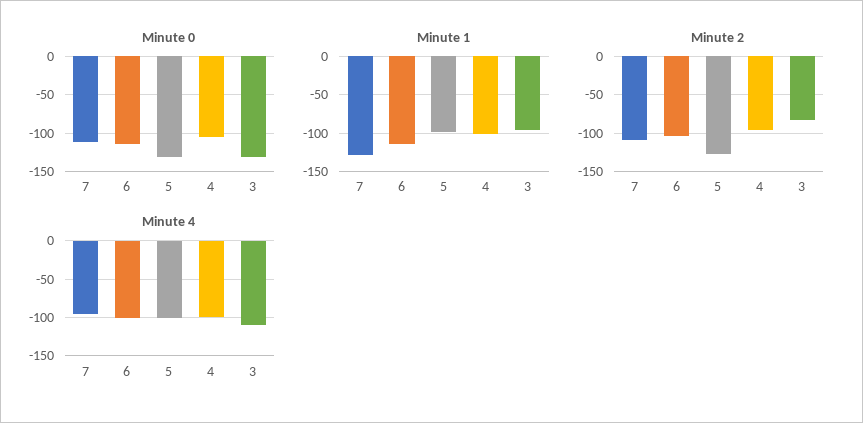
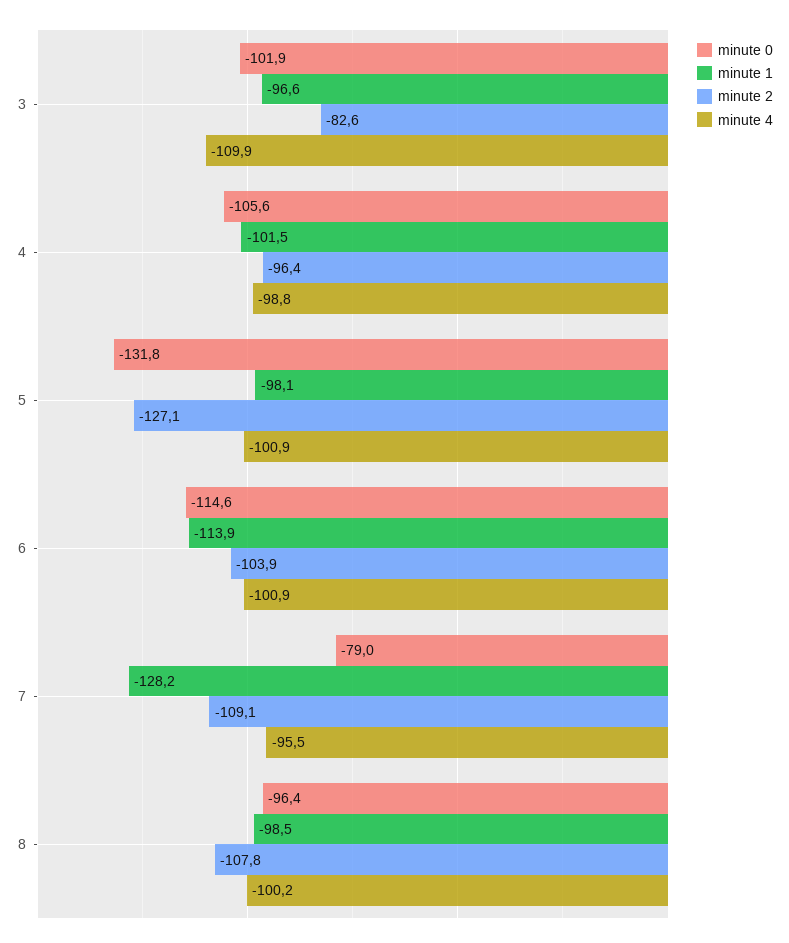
  {
    "Minute 0": {
-     "7": -110,
+     "7": -79,
      "6": -114.6,
      "5": -131.8,
      "4": -105.6,
-     "3": -130
+     "3": -101.9,
+     "8": -96.4
    },
    "Minute 1": {
      "7": -128.2,
      "6": -113.9,
      "5": -98.1,
      "4": -101.5,
-     "3": -96.6
+     "3": -96.6,
+     "8": -98.5
    },
    "Minute 2": {
      "7": -109.1,
      "6": -103.9,
      "5": -127.1,
      "4": -96.4,
-     "3": -82.6
+     "3": -82.6,
+     "8": -107.8
    },
    "Minute 4": {
      "7": -95.5,
      "6": -100.9,
      "5": -100.9,
      "4": -98.8,
-     "3": -109.9
+     "3": -109.9,
+     "8": -100.2
    }
  }

